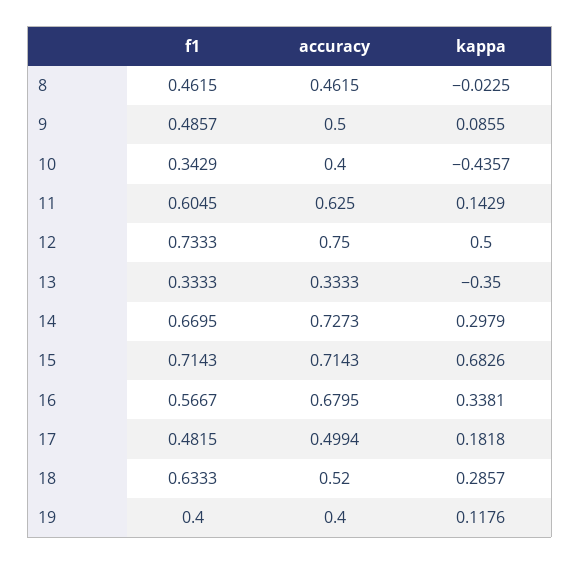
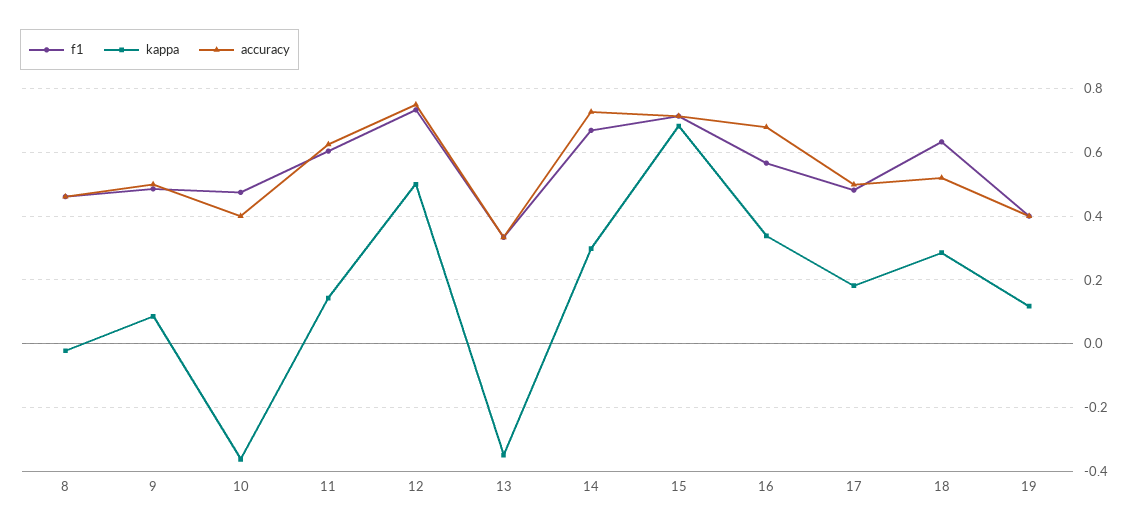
  {
    "f1": {
      "8": 0.4615,
      "9": 0.4857,
-     "10": 0.3429,
+     "10": 0.48,
      "11": 0.6045,
      "12": 0.7333,
      "13": 0.3333,
      "14": 0.6695,
      "15": 0.7143,
      "16": 0.5667,
      "17": 0.4815,
      "18": 0.6333,
      "19": 0.4
    },
    "accuracy": {
      "8": 0.4615,
      "9": 0.5,
      "10": 0.4,
      "11": 0.625,
      "12": 0.75,
      "13": 0.3333,
      "14": 0.7273,
      "15": 0.7143,
      "16": 0.6795,
      "17": 0.4994,
      "18": 0.52,
      "19": 0.4
    },
    "kappa": {
      "8": -0.0225,
      "9": 0.0855,
-     "10": -0.4357,
+     "10": -0.36,
      "11": 0.1429,
      "12": 0.5,
      "13": -0.35,
      "14": 0.2979,
      "15": 0.6826,
      "16": 0.3381,
      "17": 0.1818,
      "18": 0.2857,
      "19": 0.1176
    }
  }

